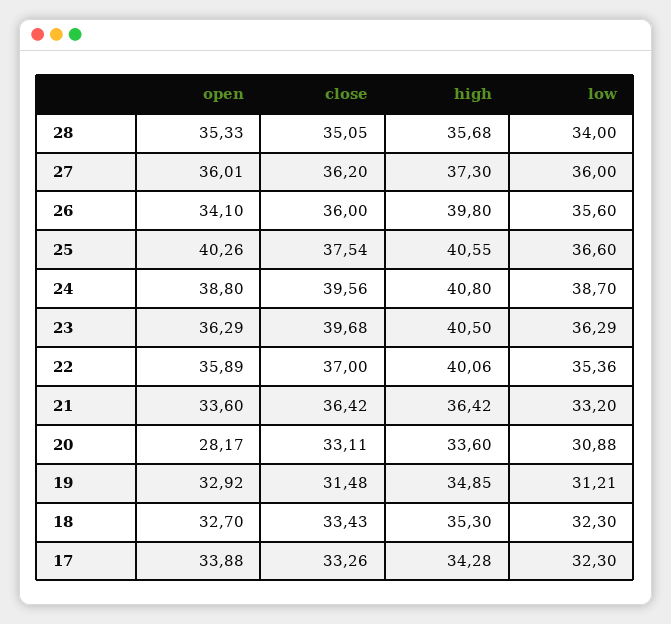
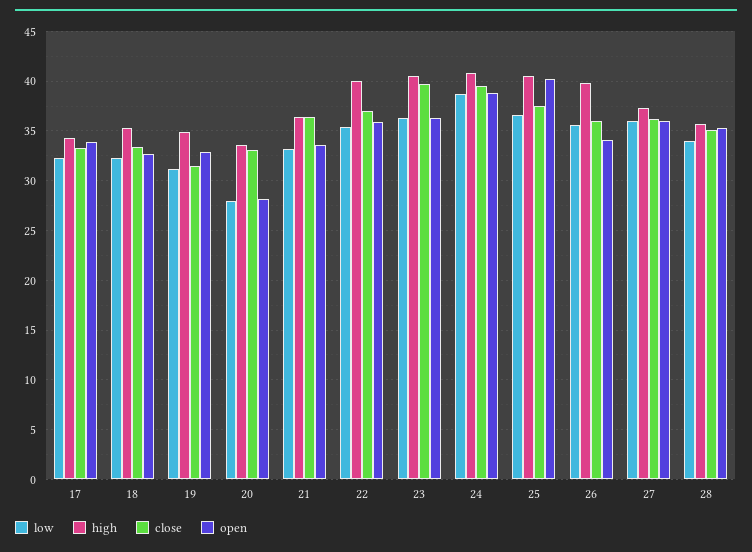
  {
    "open": {
      "28": 35.33,
      "27": 36.01,
      "26": 34.1,
      "25": 40.26,
      "24": 38.8,
      "23": 36.29,
      "22": 35.89,
      "21": 33.6,
      "20": 28.17,
      "19": 32.92,
      "18": 32.7,
      "17": 33.88
    },
    "close": {
      "28": 35.05,
      "27": 36.2,
      "26": 36,
      "25": 37.54,
      "24": 39.56,
      "23": 39.68,
      "22": 37,
      "21": 36.42,
      "20": 33.11,
      "19": 31.48,
      "18": 33.43,
      "17": 33.26
    },
    "high": {
      "28": 35.68,
      "27": 37.3,
      "26": 39.8,
      "25": 40.55,
      "24": 40.8,
      "23": 40.5,
      "22": 40.06,
      "21": 36.42,
      "20": 33.6,
      "19": 34.85,
      "18": 35.3,
      "17": 34.28
    },
    "low": {
      "28": 34,
      "27": 36,
      "26": 35.6,
      "25": 36.6,
      "24": 38.7,
      "23": 36.29,
      "22": 35.36,
      "21": 33.2,
-     "20": 30.88,
+     "20": 28,
      "19": 31.21,
      "18": 32.3,
      "17": 32.3
    }
  }

